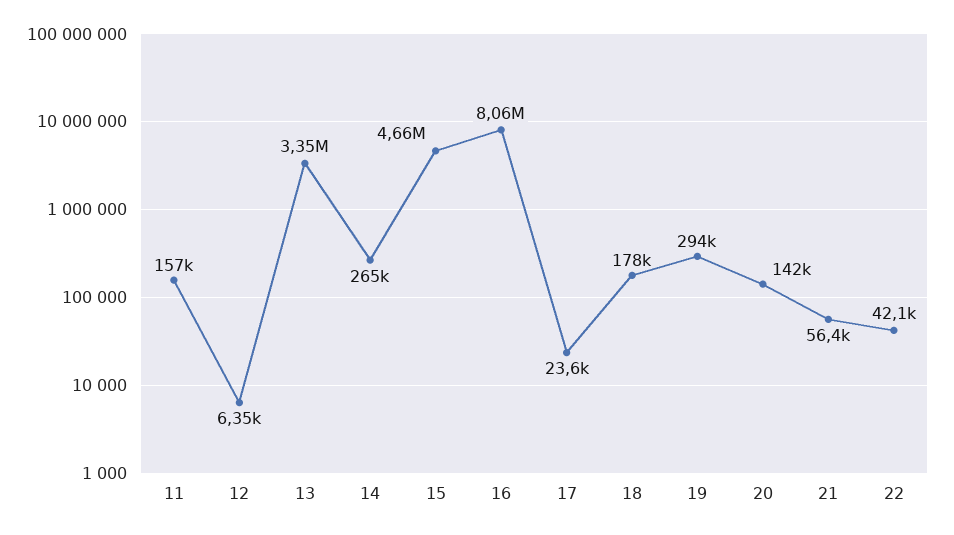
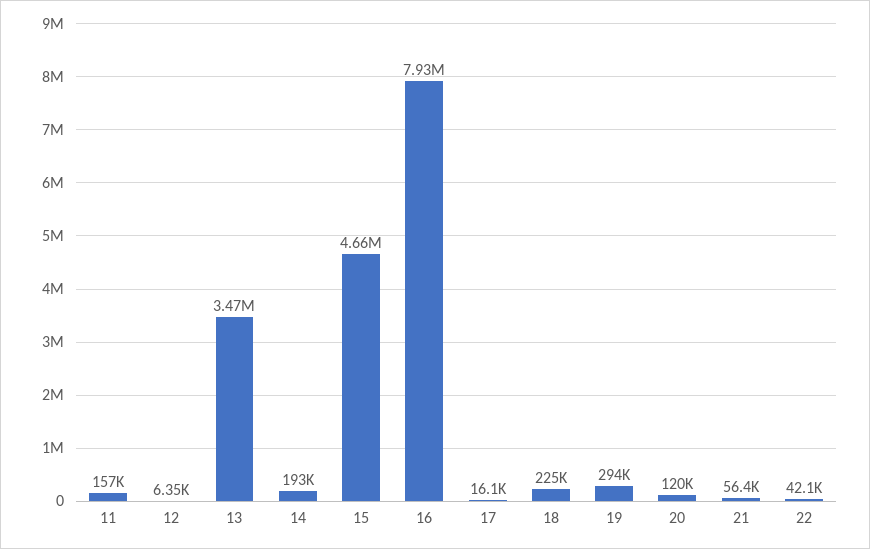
  {
    "11": 157000,
    "12": 6350,
-   "13": 3350000,
+   "13": 3470000,
-   "14": 265000,
+   "14": 193000,
    "15": 4660000,
-   "16": 8060000,
+   "16": 7930000,
-   "17": 23600,
+   "17": 16100,
-   "18": 178000,
+   "18": 225000,
    "19": 294000,
-   "20": 142000,
+   "20": 120000,
    "21": 56400,
    "22": 42100
  }

